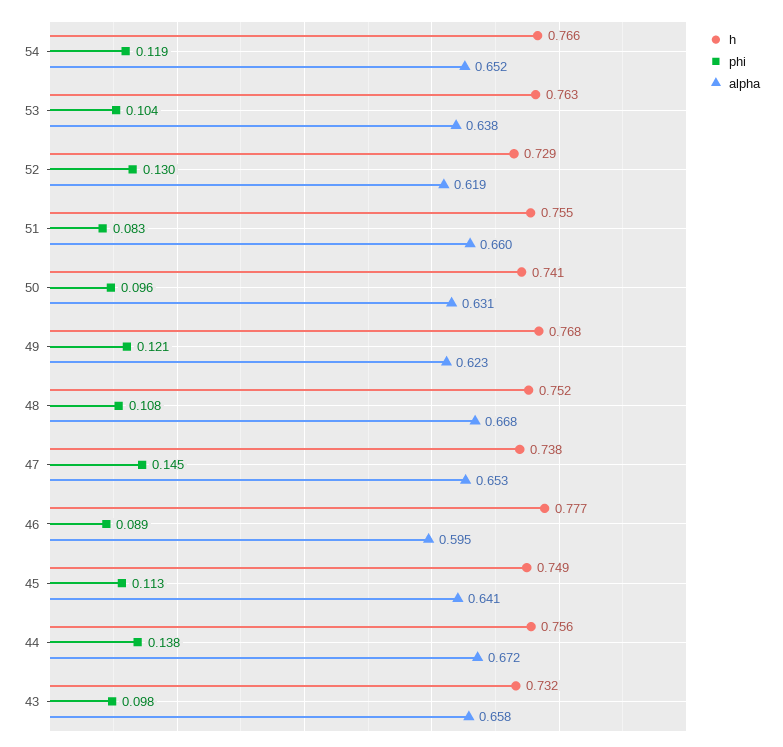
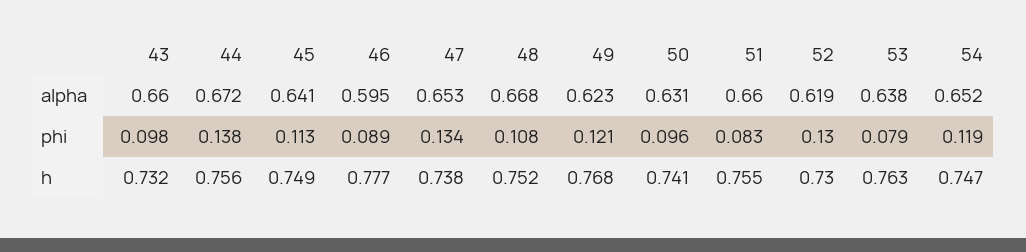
  {
    "h": {
-     "54": 0.766,
+     "54": 0.747,
      "53": 0.763,
-     "52": 0.729,
+     "52": 0.73,
      "51": 0.755,
      "50": 0.741,
      "49": 0.768,
      "48": 0.752,
      "47": 0.738,
      "46": 0.777,
      "45": 0.749,
      "44": 0.756,
      "43": 0.732
    },
    "phi": {
      "54": 0.119,
-     "53": 0.104,
+     "53": 0.079,
      "52": 0.13,
      "51": 0.083,
      "50": 0.096,
      "49": 0.121,
      "48": 0.108,
-     "47": 0.145,
+     "47": 0.134,
      "46": 0.089,
      "45": 0.113,
      "44": 0.138,
      "43": 0.098
    },
    "alpha": {
      "54": 0.652,
      "53": 0.638,
      "52": 0.619,
      "51": 0.66,
      "50": 0.631,
      "49": 0.623,
      "48": 0.668,
      "47": 0.653,
      "46": 0.595,
      "45": 0.641,
      "44": 0.672,
-     "43": 0.658
+     "43": 0.66
    }
  }

